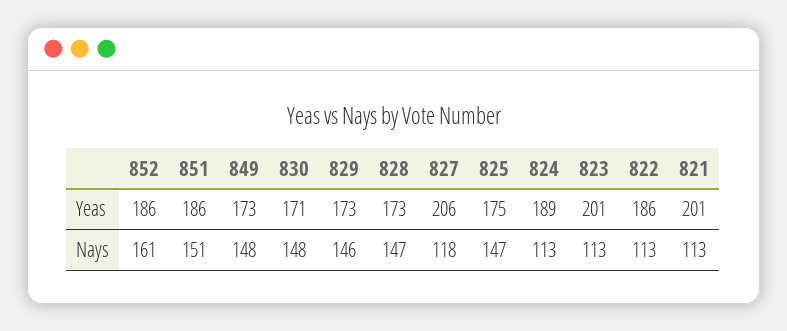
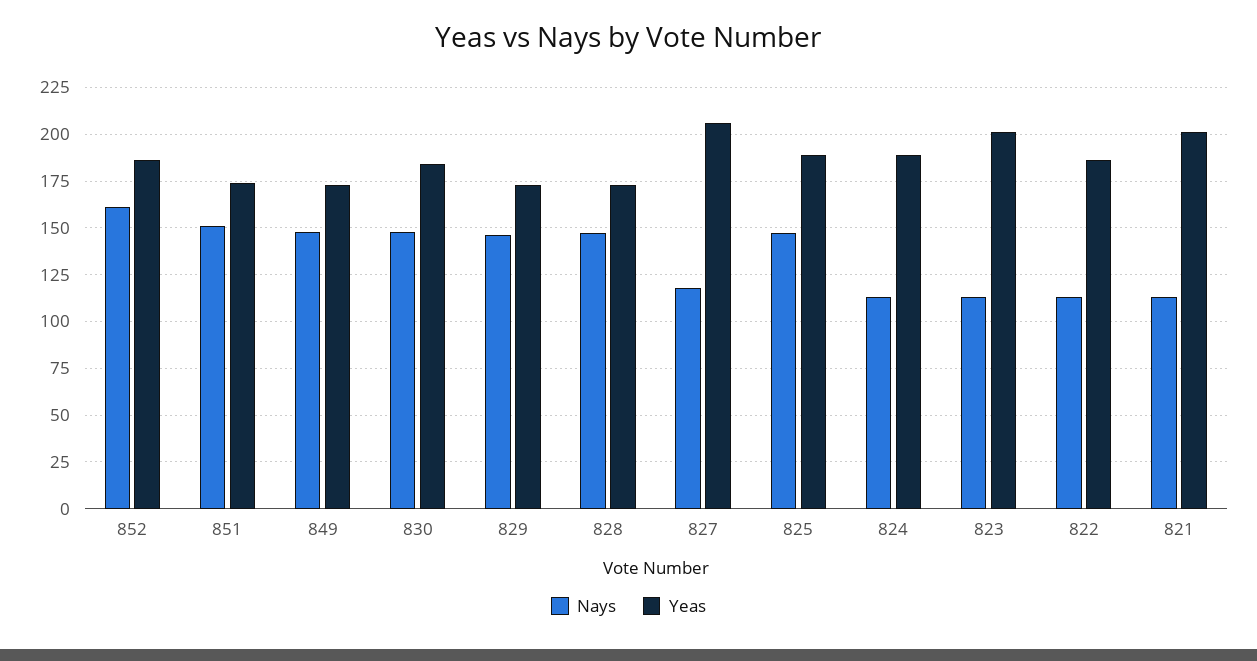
  {
    "Yeas": {
      "852": 186,
-     "851": 186,
+     "851": 175,
      "849": 173,
-     "830": 171,
+     "830": 185,
      "829": 173,
      "828": 173,
      "827": 206,
-     "825": 175,
+     "825": 190,
      "824": 189,
      "823": 201,
      "822": 186,
      "821": 201
    },
    "Nays": {
      "852": 161,
      "851": 151,
      "849": 148,
      "830": 148,
      "829": 146,
      "828": 147,
      "827": 118,
      "825": 147,
      "824": 113,
      "823": 113,
      "822": 113,
      "821": 113
    }
  }

